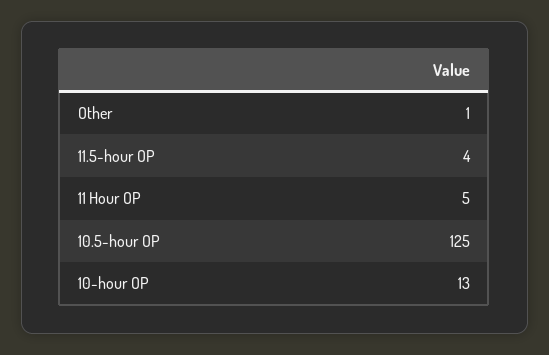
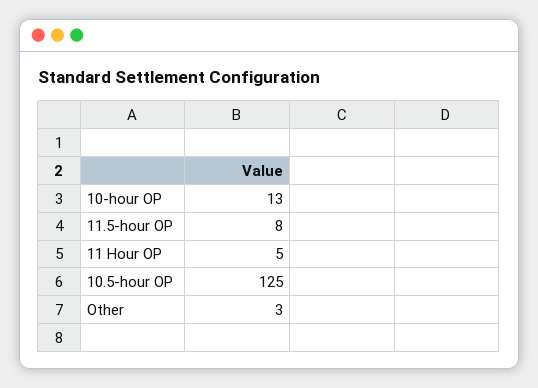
  {
-   "Other": 1,
+   "Other": 3,
-   "11.5-hour OP": 4,
+   "11.5-hour OP": 8,
    "11 Hour OP": 5,
    "10.5-hour OP": 125,
    "10-hour OP": 13
  }

